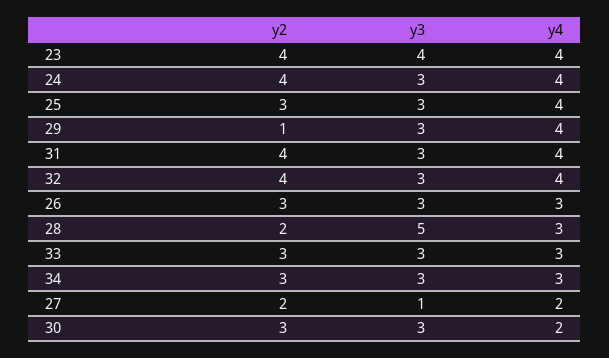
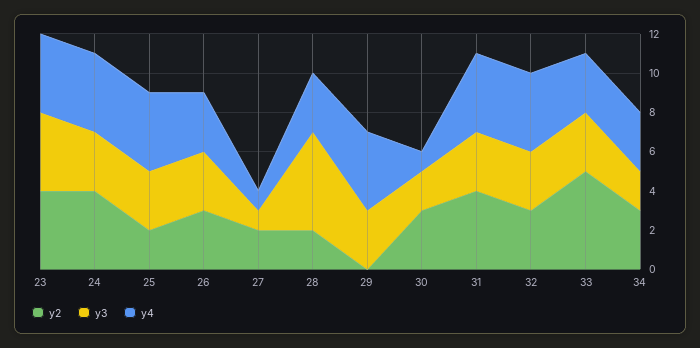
  {
    "y2": {
      "23": 4,
      "24": 4,
-     "25": 3,
+     "25": 2,
-     "29": 1,
+     "29": 0,
      "31": 4,
-     "32": 4,
+     "32": 3,
      "26": 3,
      "28": 2,
-     "33": 3,
+     "33": 5,
      "34": 3,
      "27": 2,
      "30": 3
    },
    "y3": {
      "23": 4,
      "24": 3,
      "25": 3,
      "29": 3,
      "31": 3,
      "32": 3,
      "26": 3,
      "28": 5,
      "33": 3,
-     "34": 3,
+     "34": 2,
      "27": 1,
-     "30": 3
+     "30": 2
    },
    "y4": {
      "23": 4,
      "24": 4,
      "25": 4,
      "29": 4,
      "31": 4,
      "32": 4,
      "26": 3,
      "28": 3,
      "33": 3,
      "34": 3,
-     "27": 2,
+     "27": 1,
-     "30": 2
+     "30": 1
    }
  }

